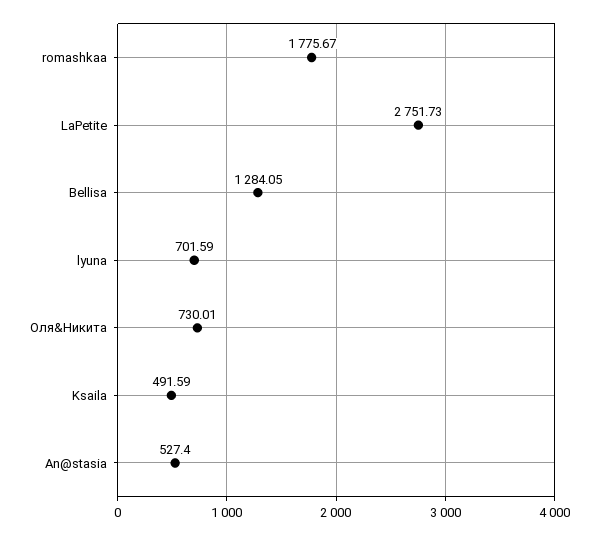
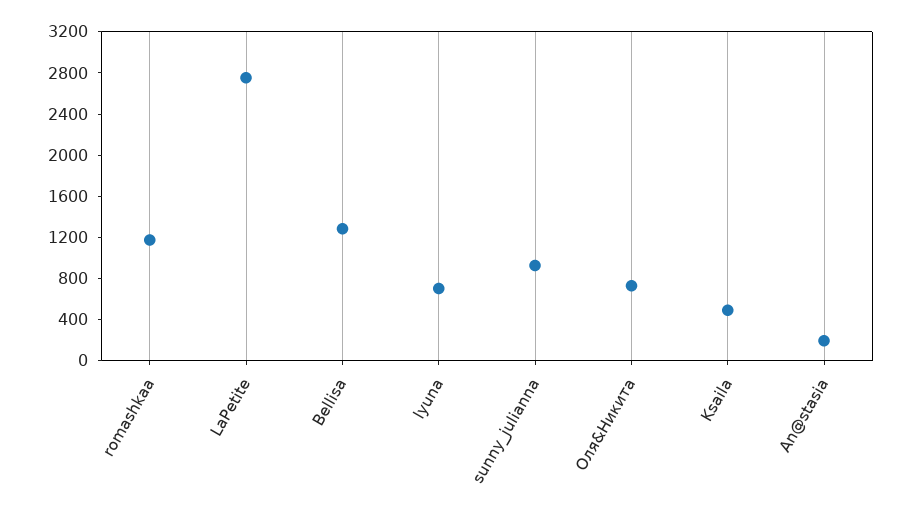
  {
-   "romashkaa": 1775.67,
+   "romashkaa": 1200,
    "LaPetite": 2751.73,
    "Bellisa": 1284.05,
    "lyuna": 701.59,
    "Оля&Никита": 730.01,
    "Ksaila": 491.59,
-   "An@stasia": 527.4
+   "An@stasia": 200,
+   "sunny_julianna": 900
  }

